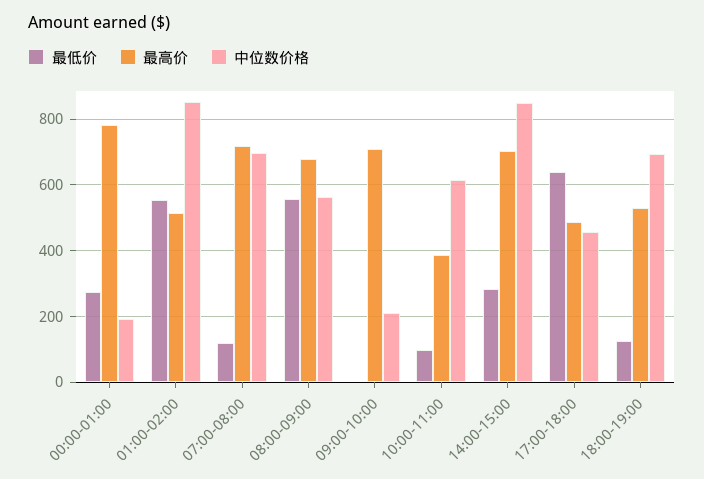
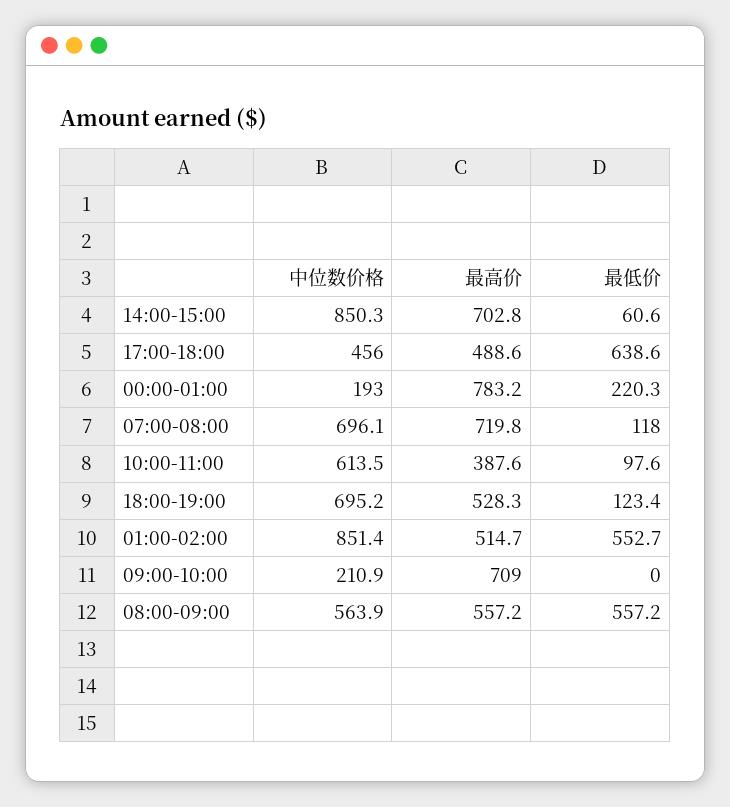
  {
    "最低价": {
-     "00:00-01:00": 280,
+     "00:00-01:00": 220.3,
      "01:00-02:00": 552.7,
      "07:00-08:00": 118,
      "08:00-09:00": 557.2,
      "09:00-10:00": 0,
      "10:00-11:00": 97.6,
-     "14:00-15:00": 280,
+     "14:00-15:00": 60.6,
      "17:00-18:00": 638.6,
      "18:00-19:00": 123.4
    },
    "最高价": {
      "00:00-01:00": 783.2,
      "01:00-02:00": 514.7,
      "07:00-08:00": 719.8,
-     "08:00-09:00": 680,
+     "08:00-09:00": 557.2,
      "09:00-10:00": 709,
      "10:00-11:00": 387.6,
      "14:00-15:00": 702.8,
      "17:00-18:00": 488.6,
      "18:00-19:00": 528.3
    },
    "中位数价格": {
      "00:00-01:00": 193,
      "01:00-02:00": 851.4,
      "07:00-08:00": 696.1,
      "08:00-09:00": 563.9,
      "09:00-10:00": 210.9,
      "10:00-11:00": 613.5,
      "14:00-15:00": 850.3,
      "17:00-18:00": 456,
      "18:00-19:00": 695.2
    }
  }

